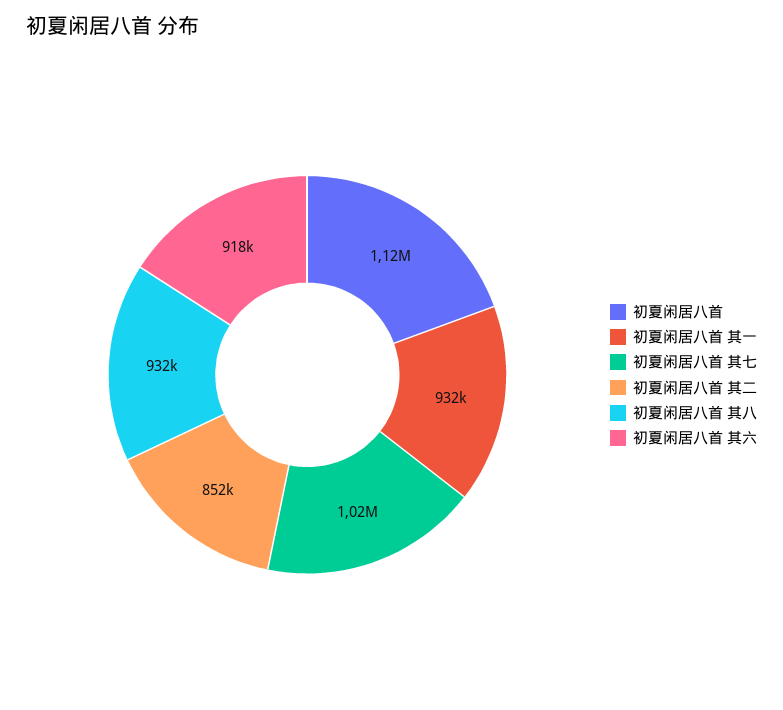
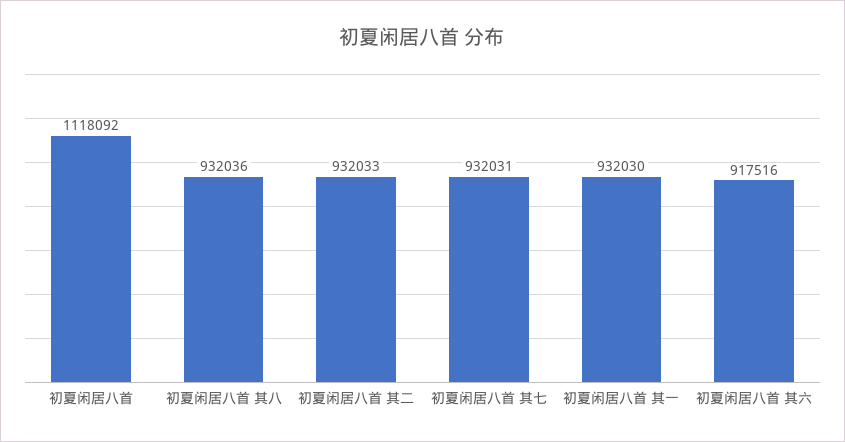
  {
    "初夏闲居八首": 1118092,
    "初夏闲居八首 其一": 932030,
-   "初夏闲居八首 其七": 1020000,
+   "初夏闲居八首 其七": 932031,
-   "初夏闲居八首 其二": 852000,
+   "初夏闲居八首 其二": 932033,
    "初夏闲居八首 其八": 932036,
    "初夏闲居八首 其六": 917516
  }

